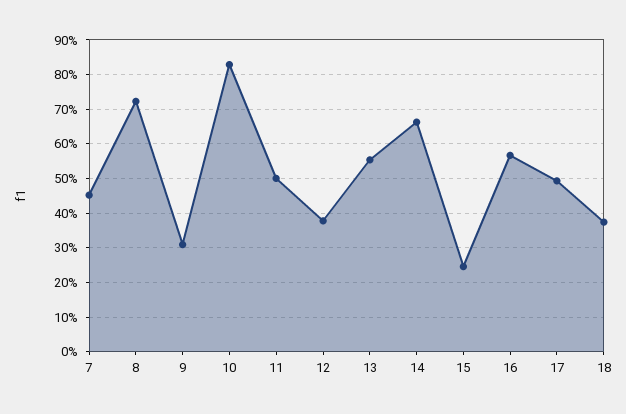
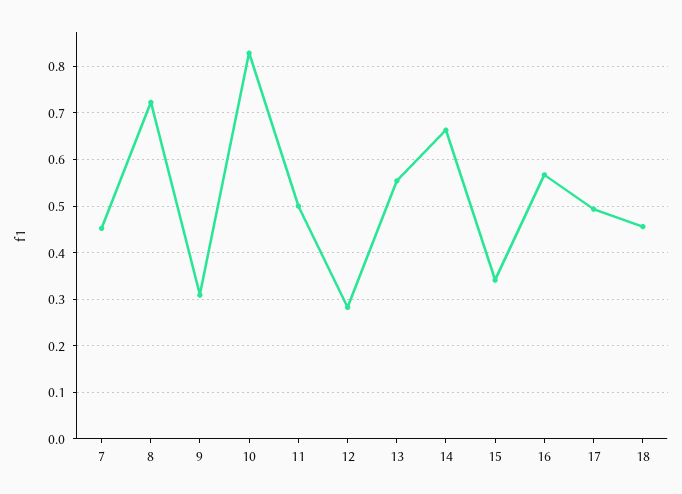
  {
    "7": 0.46,
    "8": 0.72,
    "9": 0.3,
    "10": 0.82,
    "11": 0.5,
-   "12": 0.38,
+   "12": 0.28,
    "13": 0.56,
    "14": 0.66,
-   "15": 0.24,
+   "15": 0.34,
    "16": 0.56,
    "17": 0.5,
-   "18": 0.38
+   "18": 0.46
  }

